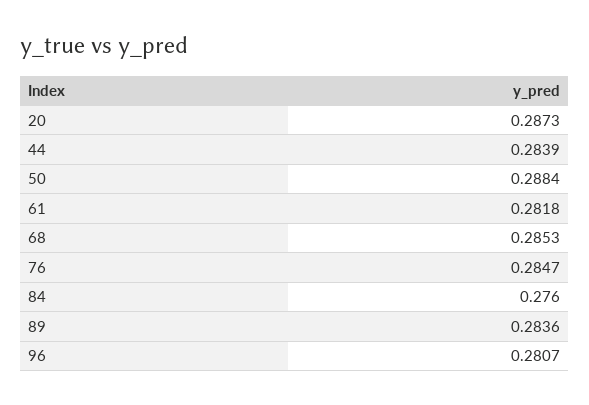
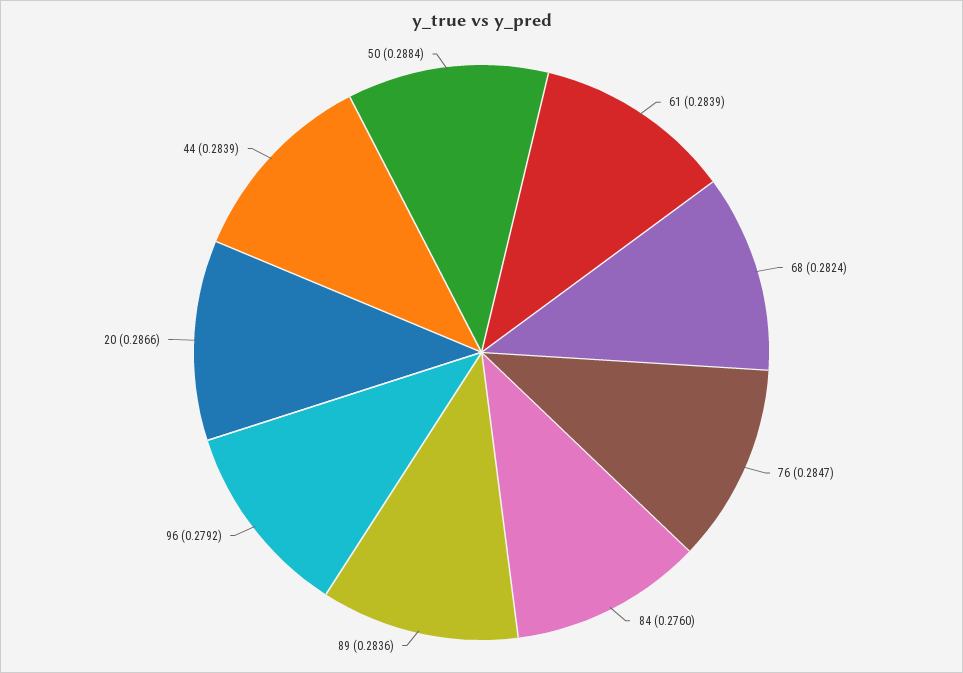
  {
-   "20": 0.2873,
+   "20": 0.2866,
    "44": 0.2839,
    "50": 0.2884,
-   "61": 0.2818,
+   "61": 0.2839,
-   "68": 0.2853,
+   "68": 0.2824,
    "76": 0.2847,
    "84": 0.276,
    "89": 0.2836,
-   "96": 0.2807
+   "96": 0.2792
  }

